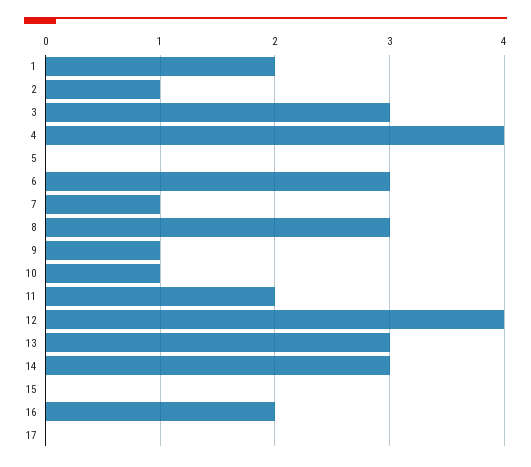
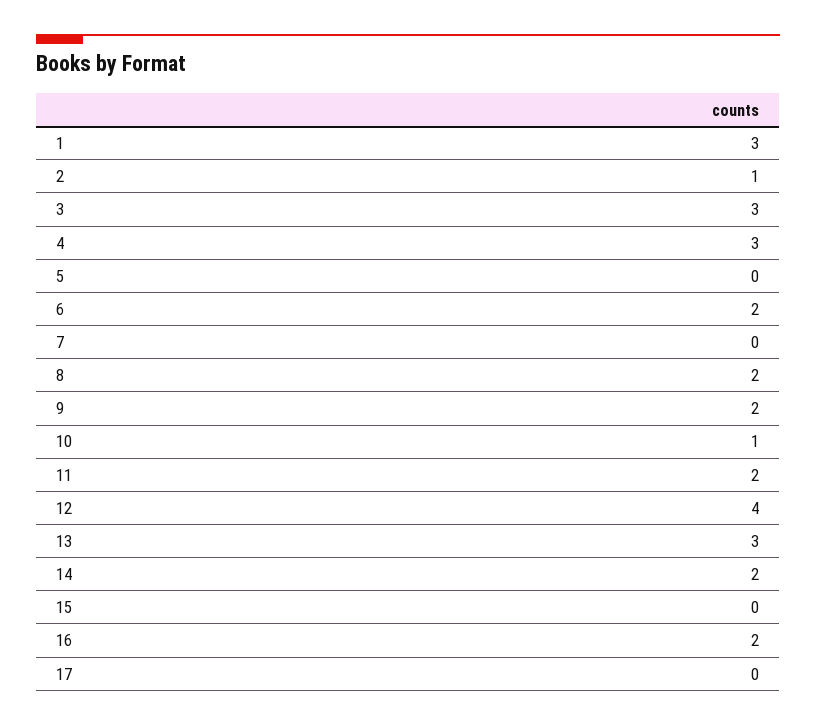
  {
-   "1": 2,
+   "1": 3,
    "2": 1,
    "3": 3,
-   "4": 4,
+   "4": 3,
    "5": 0,
-   "6": 3,
+   "6": 2,
-   "7": 1,
+   "7": 0,
-   "8": 3,
+   "8": 2,
-   "9": 1,
+   "9": 2,
    "10": 1,
    "11": 2,
    "12": 4,
    "13": 3,
-   "14": 3,
+   "14": 2,
    "15": 0,
    "16": 2,
    "17": 0
  }

